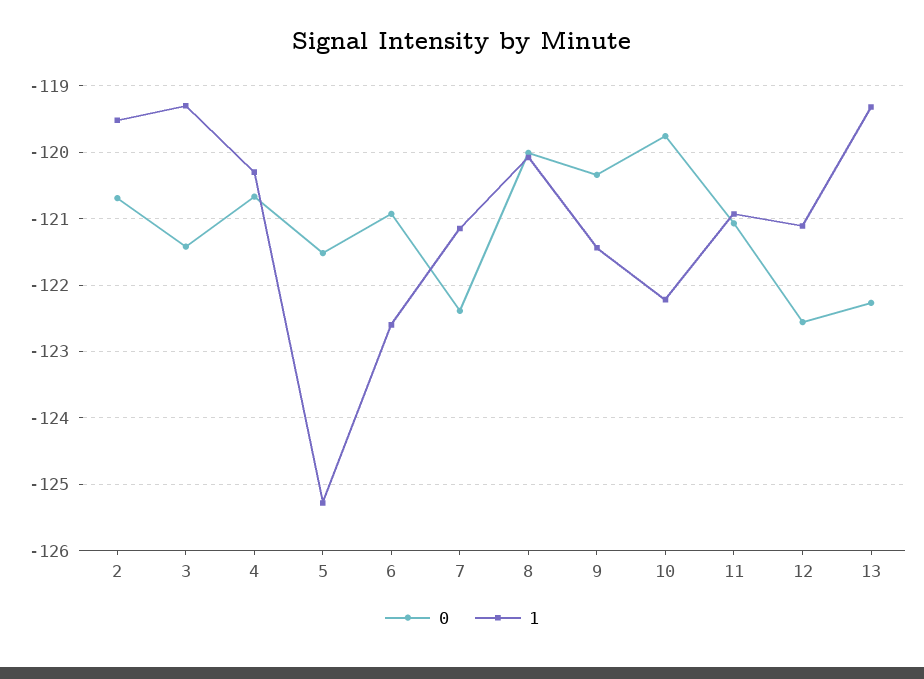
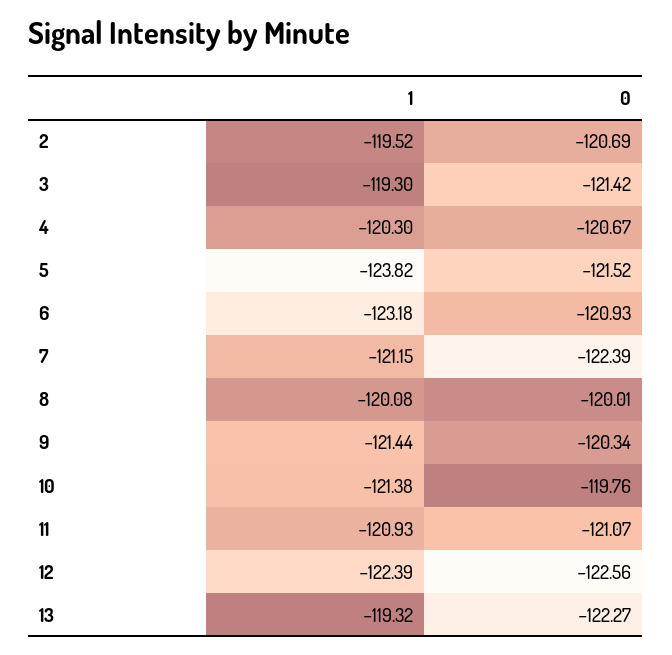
  {
    "0": {
      "2": -120.69,
      "3": -121.42,
      "4": -120.67,
      "5": -121.52,
      "6": -120.93,
      "7": -122.39,
      "8": -120.01,
      "9": -120.34,
      "10": -119.76,
      "11": -121.07,
      "12": -122.56,
      "13": -122.27
    },
    "1": {
      "2": -119.52,
      "3": -119.3,
      "4": -120.3,
-     "5": -125.3,
+     "5": -123.82,
-     "6": -122.6,
+     "6": -123.18,
      "7": -121.15,
      "8": -120.08,
      "9": -121.44,
-     "10": -122.2,
+     "10": -121.38,
      "11": -120.93,
-     "12": -121.1,
+     "12": -122.39,
      "13": -119.32
    }
  }

